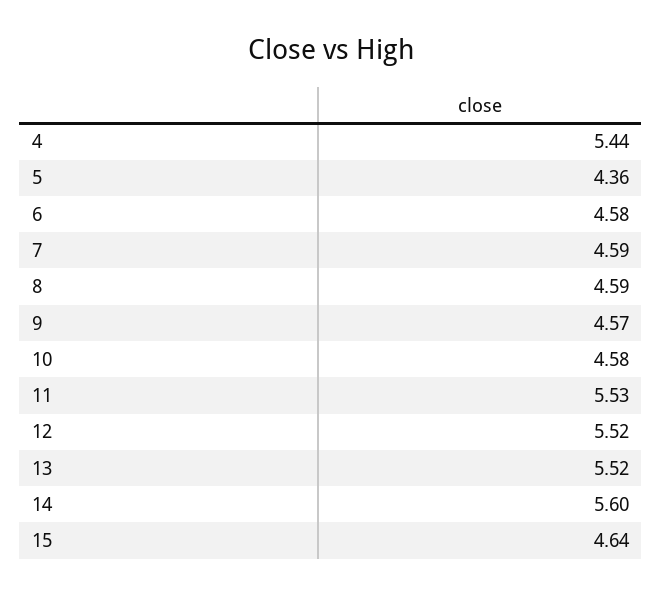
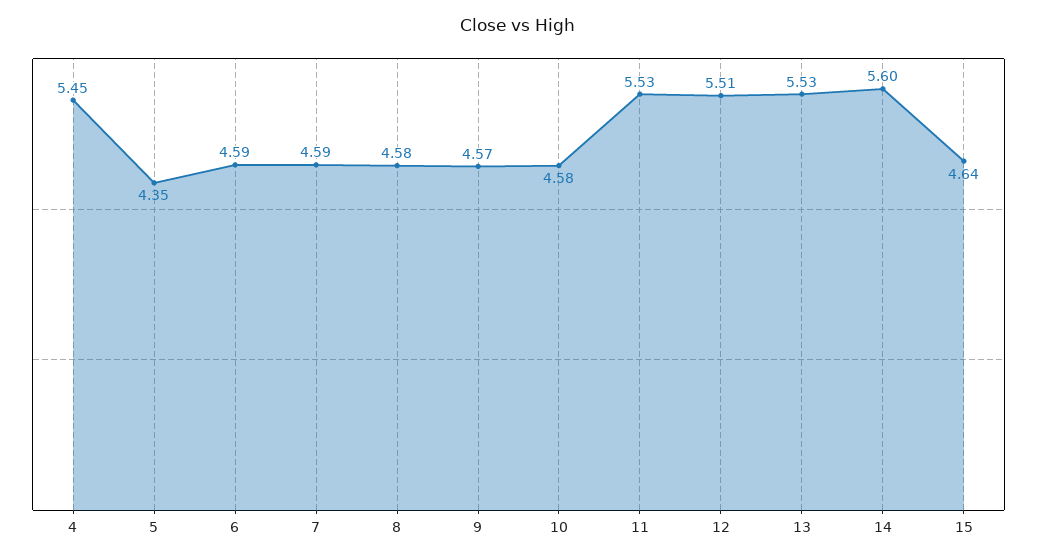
  {
-   "4": 5.44,
+   "4": 5.45,
-   "5": 4.36,
+   "5": 4.35,
-   "6": 4.58,
+   "6": 4.59,
    "7": 4.59,
-   "8": 4.59,
+   "8": 4.58,
    "9": 4.57,
    "10": 4.58,
    "11": 5.53,
-   "12": 5.52,
+   "12": 5.51,
-   "13": 5.52,
+   "13": 5.53,
    "14": 5.6,
    "15": 4.64
  }

